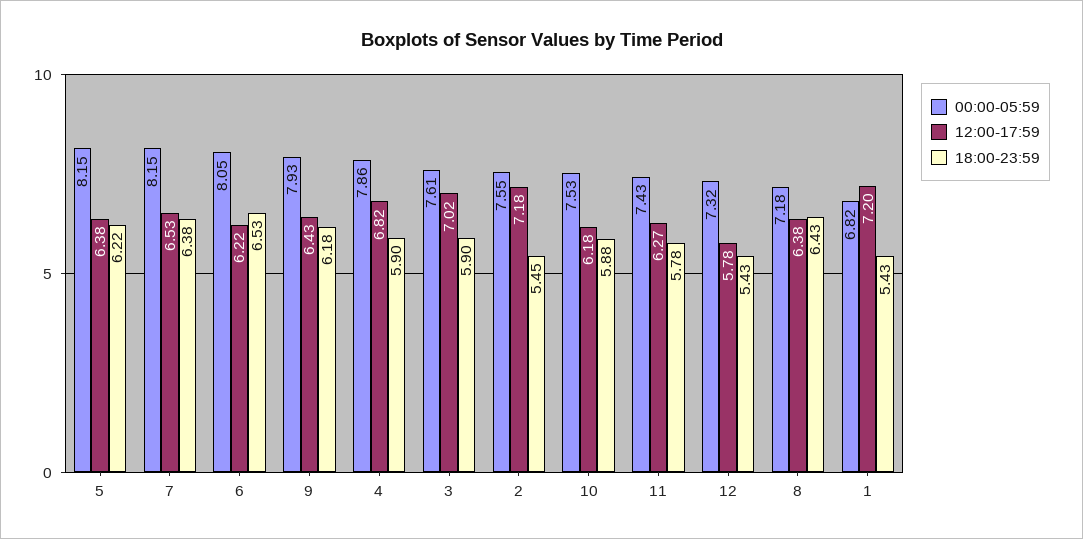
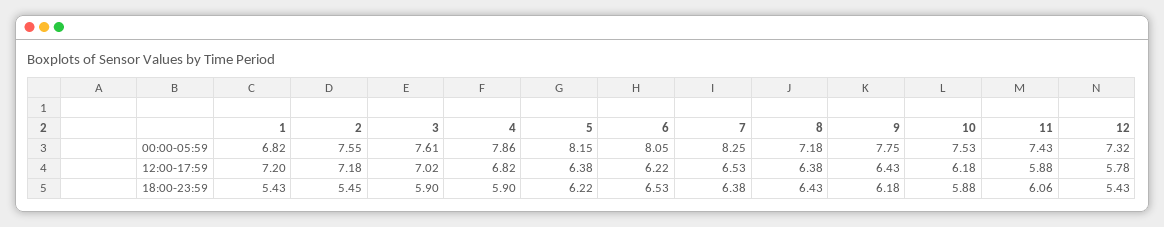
  {
    "00:00-05:59": {
      "5": 8.15,
-     "7": 8.15,
+     "7": 8.25,
      "6": 8.05,
-     "9": 7.93,
+     "9": 7.75,
      "4": 7.86,
      "3": 7.61,
      "2": 7.55,
      "10": 7.53,
      "11": 7.43,
      "12": 7.32,
      "8": 7.18,
      "1": 6.82
    },
    "12:00-17:59": {
      "5": 6.38,
      "7": 6.53,
      "6": 6.22,
      "9": 6.43,
      "4": 6.82,
      "3": 7.02,
      "2": 7.18,
      "10": 6.18,
-     "11": 6.27,
+     "11": 5.88,
      "12": 5.78,
      "8": 6.38,
      "1": 7.2
    },
    "18:00-23:59": {
      "5": 6.22,
      "7": 6.38,
      "6": 6.53,
      "9": 6.18,
      "4": 5.9,
      "3": 5.9,
      "2": 5.45,
      "10": 5.88,
-     "11": 5.78,
+     "11": 6.06,
      "12": 5.43,
      "8": 6.43,
      "1": 5.43
    }
  }

